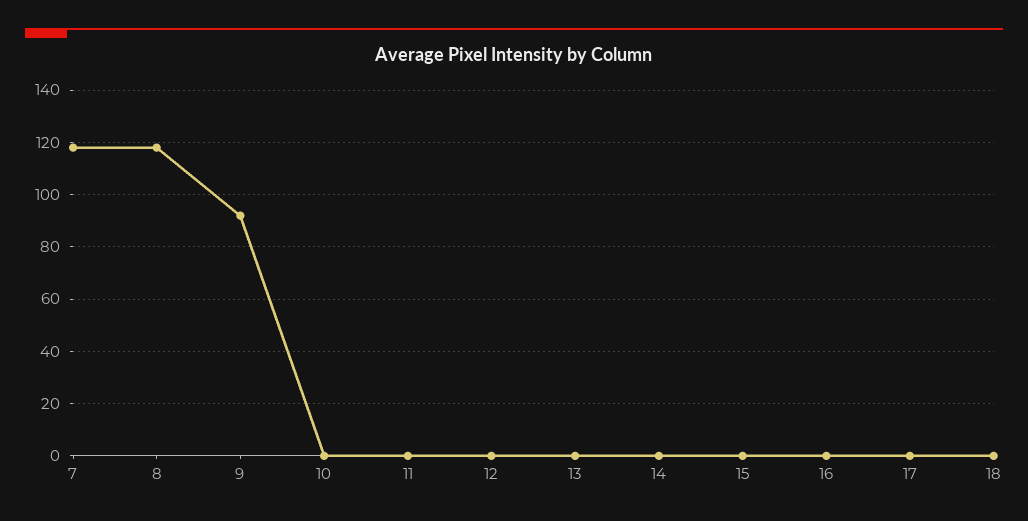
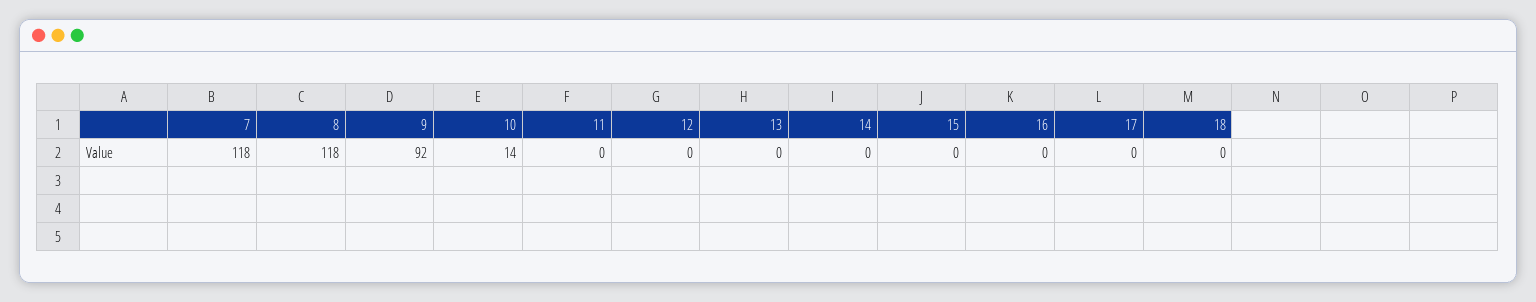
  {
    "7": 118,
    "8": 118,
    "9": 92,
-   "10": 0,
+   "10": 14,
    "11": 0,
    "12": 0,
    "13": 0,
    "14": 0,
    "15": 0,
    "16": 0,
    "17": 0,
    "18": 0
  }

